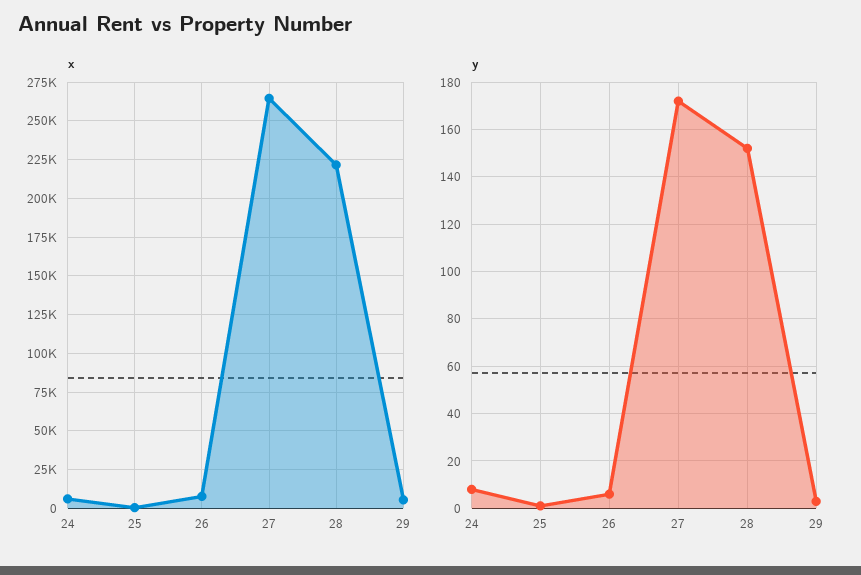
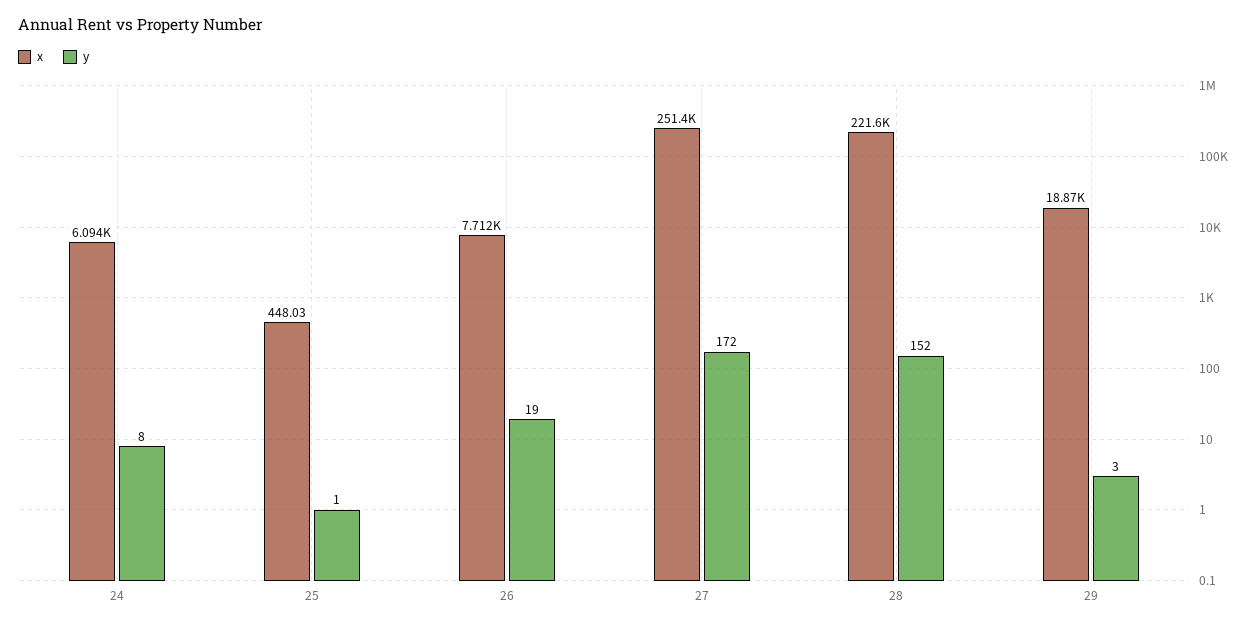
  {
    "x": {
      "24": 6094,
      "25": 448.03,
      "26": 7712,
-     "27": 265000,
+     "27": 251400,
      "28": 221600,
-     "29": 5000
+     "29": 18870
    },
    "y": {
      "24": 8,
      "25": 1,
-     "26": 5,
+     "26": 19,
      "27": 172,
      "28": 152,
      "29": 3
    }
  }

